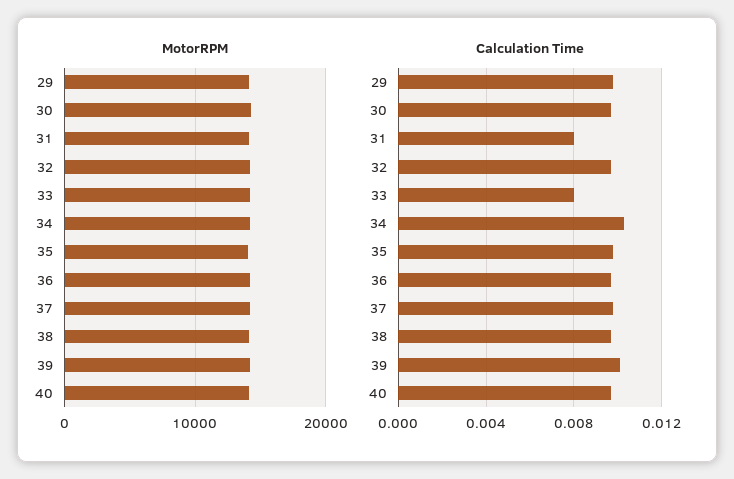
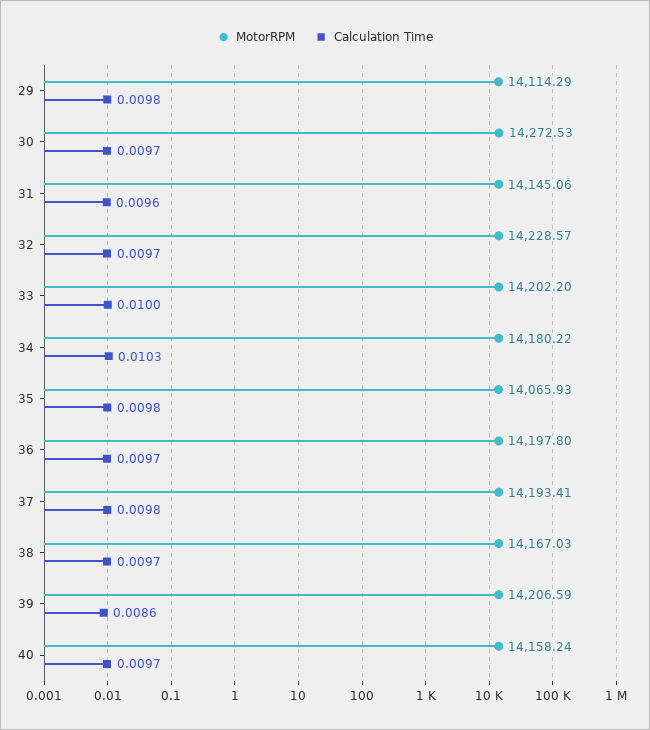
  {
    "MotorRPM": {
      "29": 14114.29,
      "30": 14272.53,
      "31": 14145.06,
      "32": 14228.57,
      "33": 14202.2,
      "34": 14180.22,
      "35": 14065.93,
      "36": 14197.8,
      "37": 14193.41,
      "38": 14167.03,
      "39": 14206.59,
      "40": 14158.24
    },
    "Calculation Time": {
      "29": 0.0098,
      "30": 0.0097,
-     "31": 0.008,
+     "31": 0.0096,
      "32": 0.0097,
-     "33": 0.008,
+     "33": 0.01,
      "34": 0.0103,
      "35": 0.0098,
      "36": 0.0097,
      "37": 0.0098,
      "38": 0.0097,
-     "39": 0.01,
+     "39": 0.0086,
      "40": 0.0097
    }
  }

